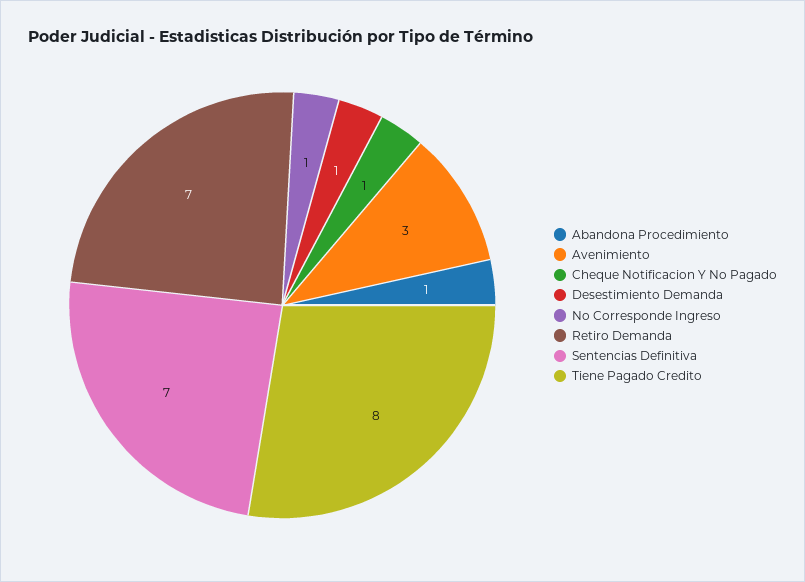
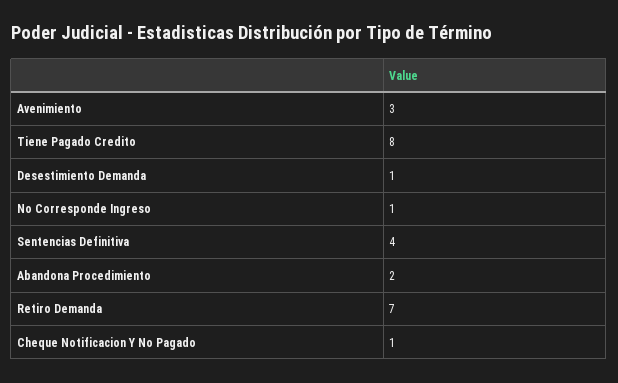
  {
-   "Abandona Procedimiento": 1,
+   "Abandona Procedimiento": 2,
    "Avenimiento": 3,
    "Cheque Notificacion Y No Pagado": 1,
    "Desestimiento Demanda": 1,
    "No Corresponde Ingreso": 1,
    "Retiro Demanda": 7,
-   "Sentencias Definitiva": 7,
+   "Sentencias Definitiva": 4,
    "Tiene Pagado Credito": 8
  }

